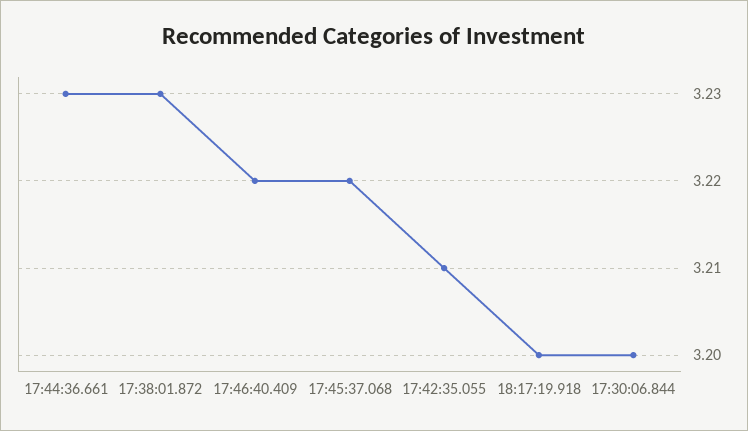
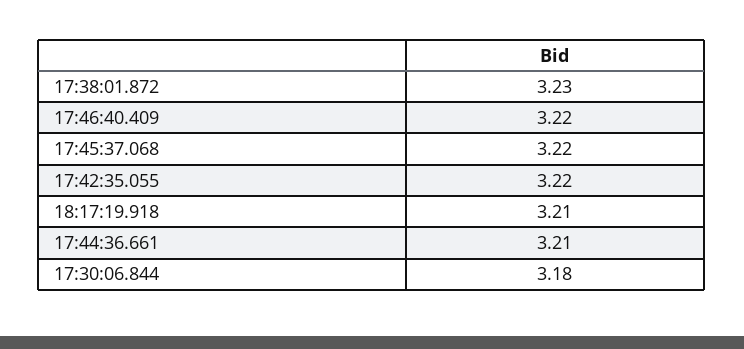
  {
-   "17:44:36.661": 3.23,
+   "17:44:36.661": 3.21,
    "17:38:01.872": 3.23,
    "17:46:40.409": 3.22,
    "17:45:37.068": 3.22,
-   "17:42:35.055": 3.21,
+   "17:42:35.055": 3.22,
-   "18:17:19.918": 3.2,
+   "18:17:19.918": 3.21,
-   "17:30:06.844": 3.2
+   "17:30:06.844": 3.18
  }

